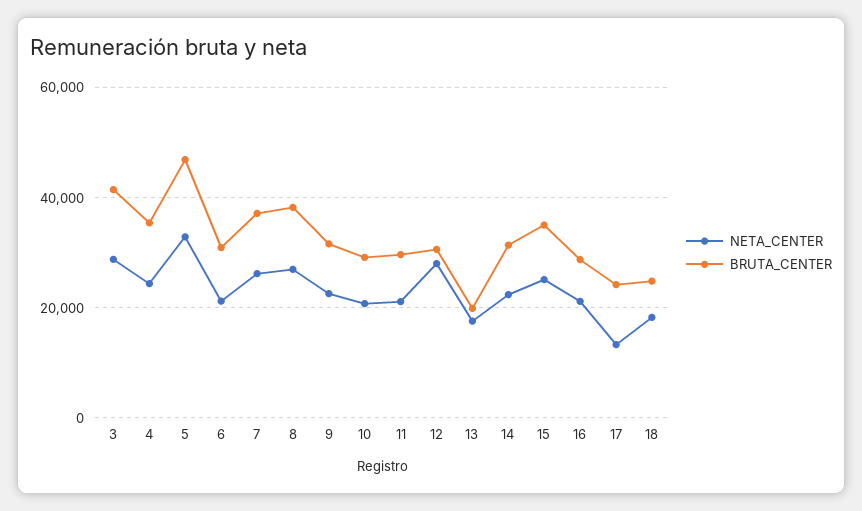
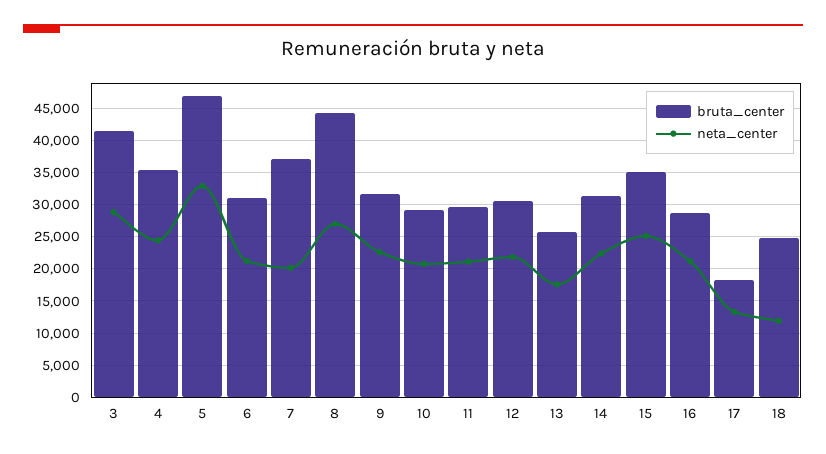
  {
    "NETA_CENTER": {
      "3": 29000,
      "4": 24000,
      "5": 33000,
      "6": 21000,
-     "7": 26000,
+     "7": 20000,
      "8": 27000,
      "9": 23000,
      "10": 21000,
      "11": 21000,
-     "12": 28000,
+     "12": 22000,
      "13": 18000,
      "14": 22000,
      "15": 25000,
      "16": 21000,
      "17": 13000,
-     "18": 18000
+     "18": 12000
    },
    "BRUTA_CENTER": {
      "3": 41000,
      "4": 35000,
      "5": 47000,
      "6": 31000,
      "7": 37000,
-     "8": 38000,
+     "8": 44000,
      "9": 32000,
      "10": 29000,
      "11": 30000,
      "12": 31000,
-     "13": 20000,
+     "13": 26000,
      "14": 31000,
      "15": 35000,
      "16": 29000,
-     "17": 24000,
+     "17": 18000,
      "18": 25000
    }
  }

